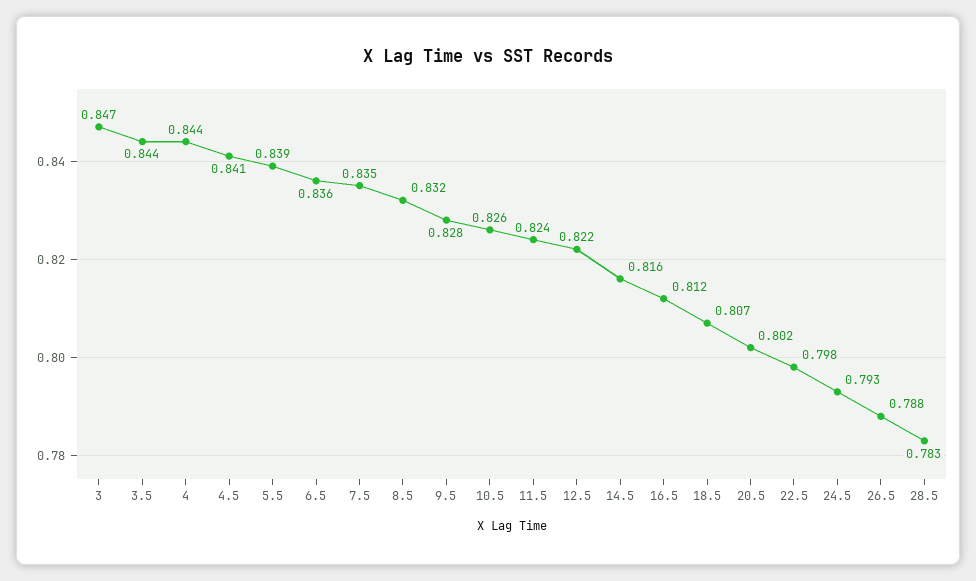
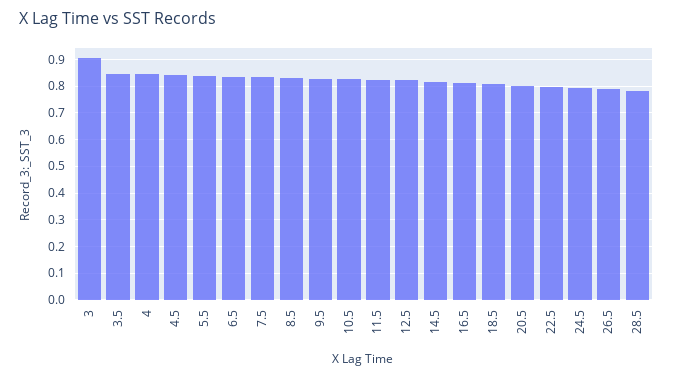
  {
-   "3": 0.847,
+   "3": 0.9,
    "3.5": 0.844,
    "4": 0.844,
    "4.5": 0.841,
    "5.5": 0.839,
    "6.5": 0.836,
    "7.5": 0.835,
    "8.5": 0.832,
    "9.5": 0.828,
    "10.5": 0.826,
    "11.5": 0.824,
    "12.5": 0.822,
    "14.5": 0.816,
    "16.5": 0.812,
    "18.5": 0.807,
    "20.5": 0.802,
    "22.5": 0.798,
    "24.5": 0.793,
    "26.5": 0.788,
    "28.5": 0.783
  }

